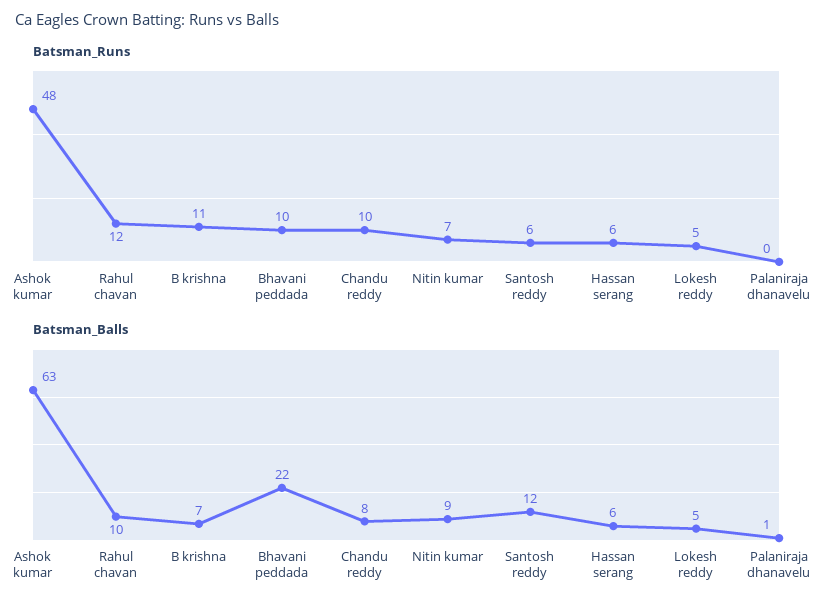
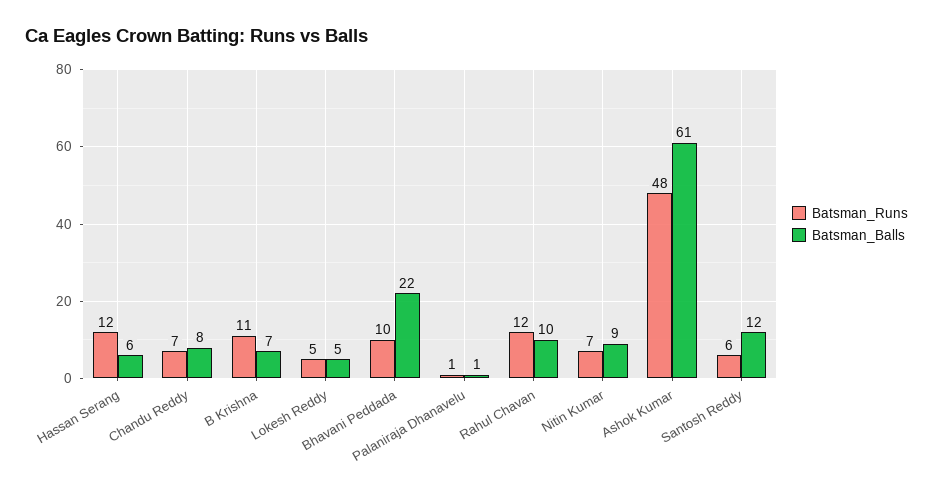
  {
    "Batsman_Runs": {
      "Ashok kumar": 48,
      "Rahul chavan": 12,
      "B krishna": 11,
      "Bhavani peddada": 10,
-     "Chandu reddy": 10,
+     "Chandu reddy": 7,
      "Nitin kumar": 7,
      "Santosh reddy": 6,
-     "Hassan serang": 6,
+     "Hassan serang": 12,
      "Lokesh reddy": 5,
-     "Palaniraja dhanavelu": 0
+     "Palaniraja dhanavelu": 1
    },
    "Batsman_Balls": {
-     "Ashok kumar": 63,
+     "Ashok kumar": 61,
      "Rahul chavan": 10,
      "B krishna": 7,
      "Bhavani peddada": 22,
      "Chandu reddy": 8,
      "Nitin kumar": 9,
      "Santosh reddy": 12,
      "Hassan serang": 6,
      "Lokesh reddy": 5,
      "Palaniraja dhanavelu": 1
    }
  }

